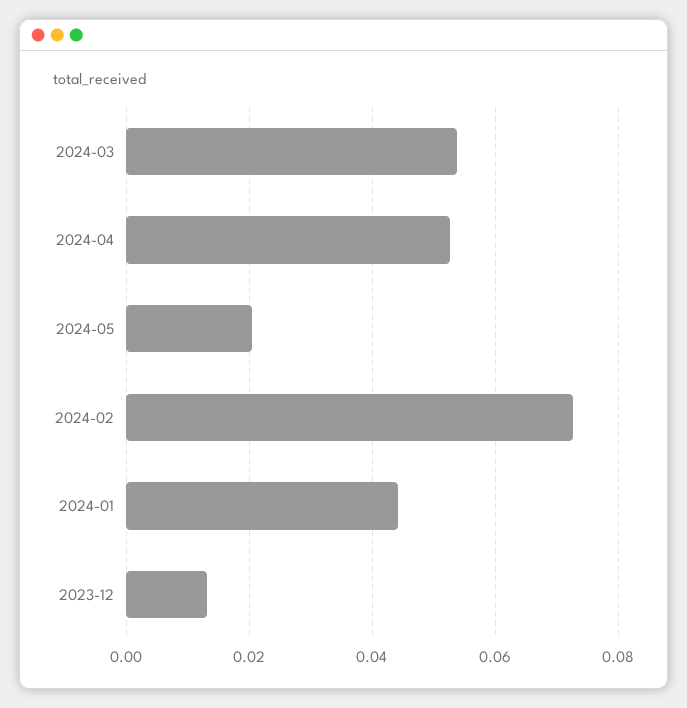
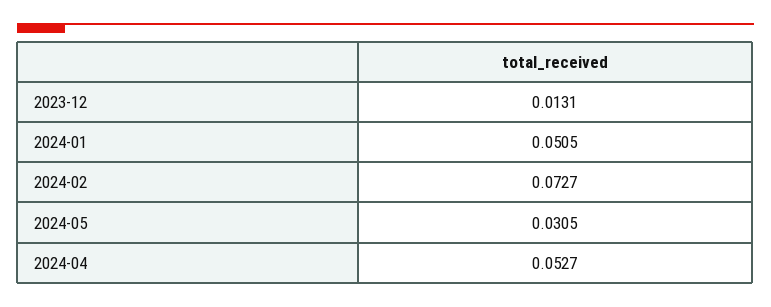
  {
-   "2024-03": 0.054,
    "2024-04": 0.0527,
-   "2024-05": 0.02,
+   "2024-05": 0.0305,
    "2024-02": 0.0727,
-   "2024-01": 0.044,
+   "2024-01": 0.0505,
    "2023-12": 0.0131
  }

